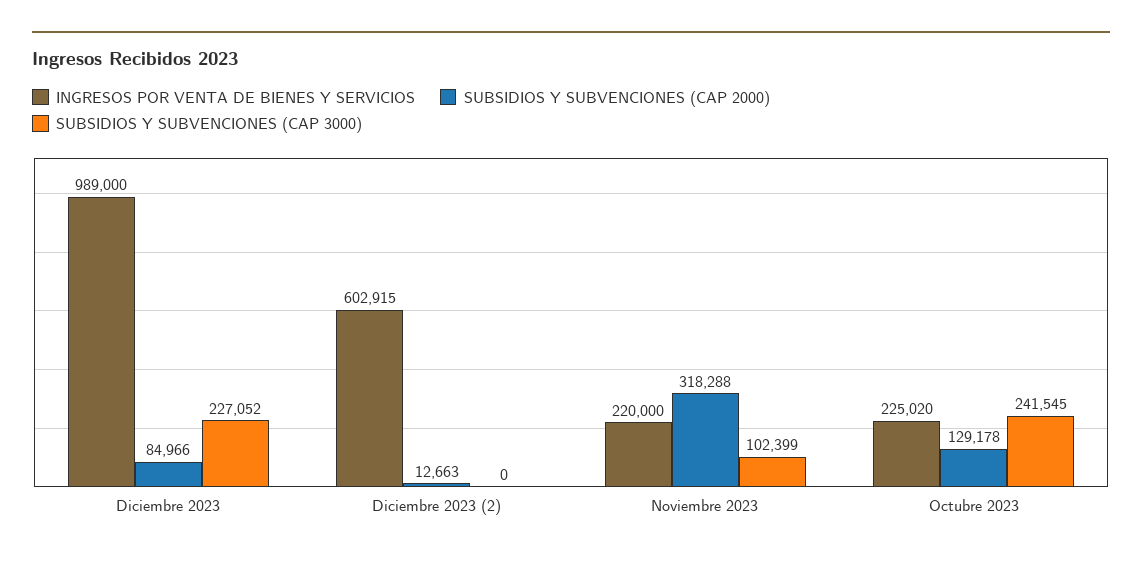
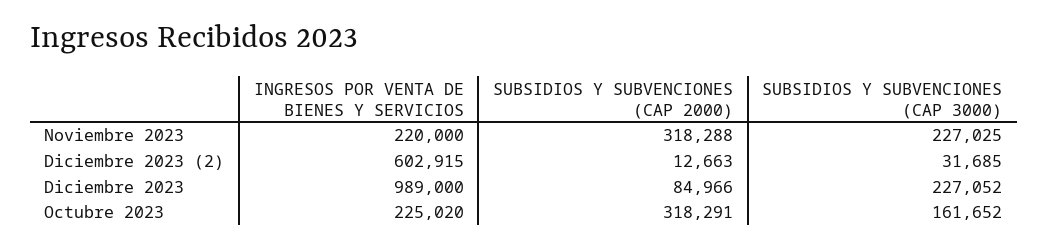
  {
    "INGRESOS POR VENTA DE BIENES Y SERVICIOS": {
      "Diciembre 2023": 989000,
      "Diciembre 2023 (2)": 602915,
      "Noviembre 2023": 220000,
      "Octubre 2023": 225020
    },
    "SUBSIDIOS Y SUBVENCIONES (CAP 2000)": {
      "Diciembre 2023": 84966,
      "Diciembre 2023 (2)": 12663,
      "Noviembre 2023": 318288,
-     "Octubre 2023": 129178
+     "Octubre 2023": 318291
    },
    "SUBSIDIOS Y SUBVENCIONES (CAP 3000)": {
      "Diciembre 2023": 227052,
-     "Diciembre 2023 (2)": 0,
+     "Diciembre 2023 (2)": 31685,
-     "Noviembre 2023": 102399,
+     "Noviembre 2023": 227025,
-     "Octubre 2023": 241545
+     "Octubre 2023": 161652
    }
  }

